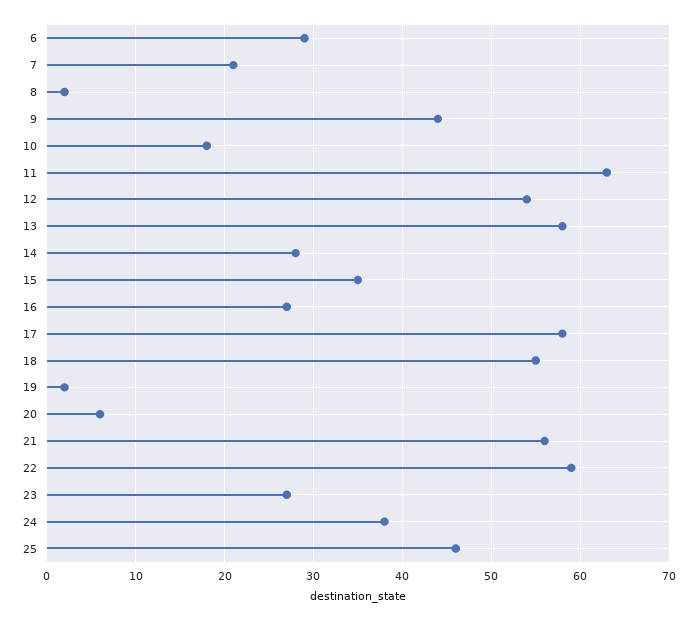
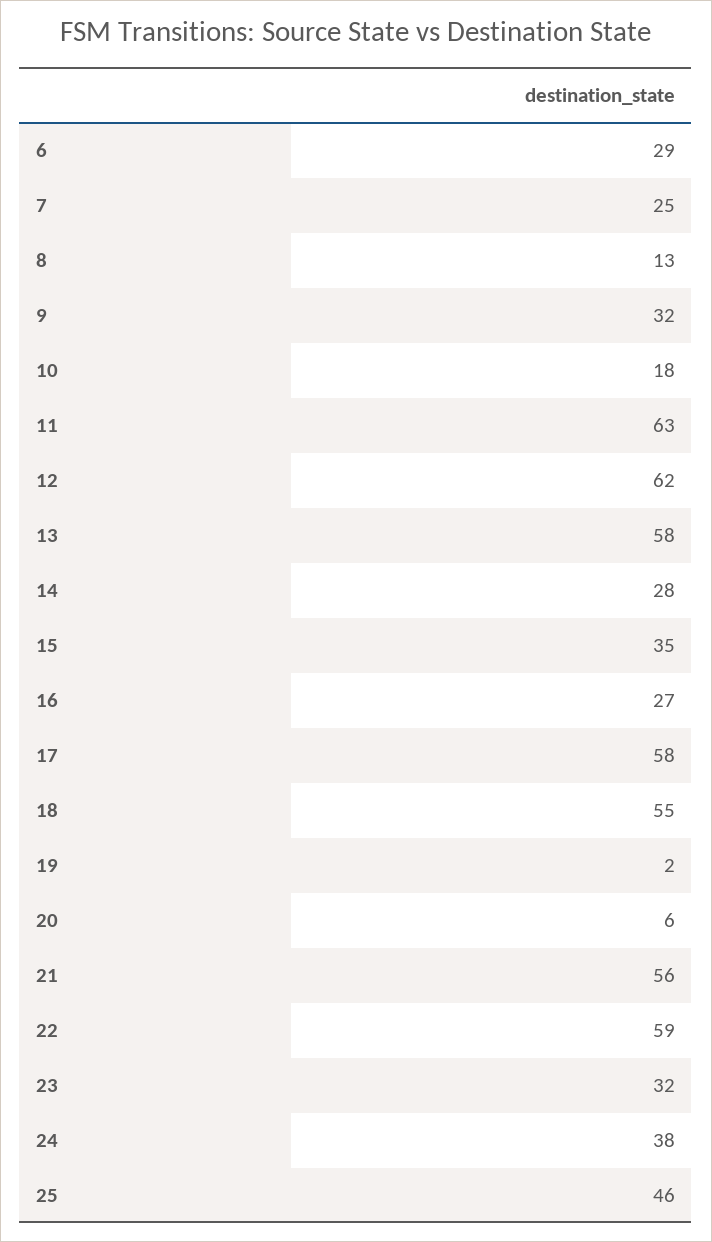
  {
    "6": 29,
-   "7": 21,
+   "7": 25,
-   "8": 2,
+   "8": 13,
-   "9": 44,
+   "9": 32,
    "10": 18,
    "11": 63,
-   "12": 54,
+   "12": 62,
    "13": 58,
    "14": 28,
    "15": 35,
    "16": 27,
    "17": 58,
    "18": 55,
    "19": 2,
    "20": 6,
    "21": 56,
    "22": 59,
-   "23": 27,
+   "23": 32,
    "24": 38,
    "25": 46
  }

